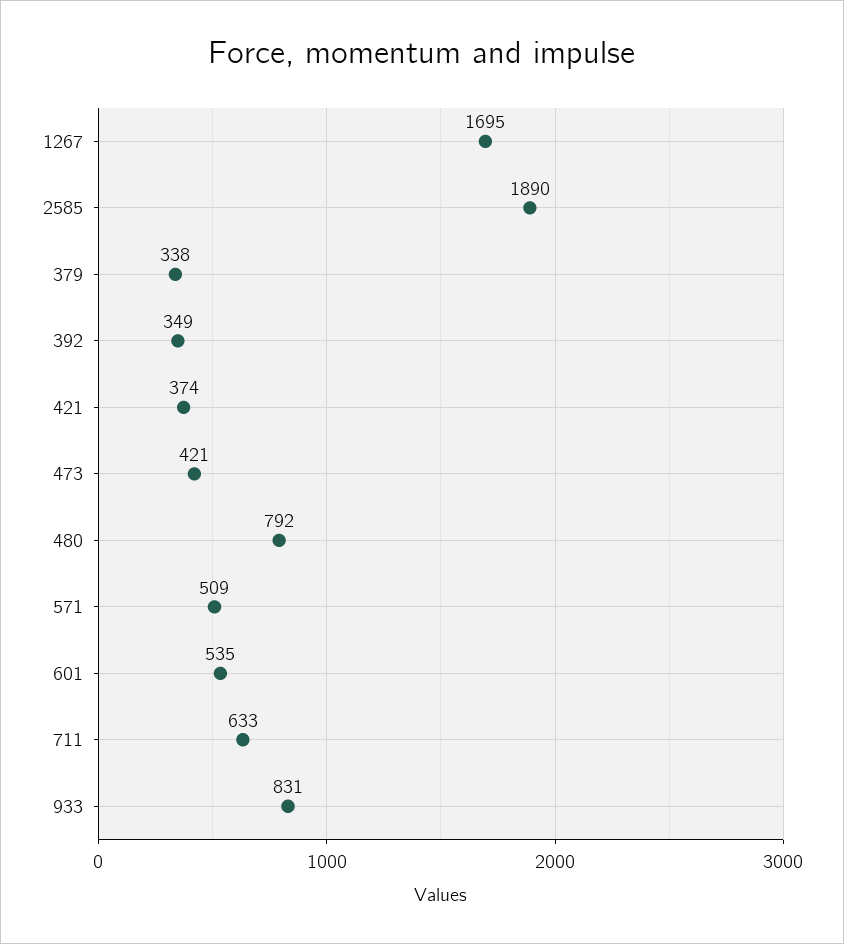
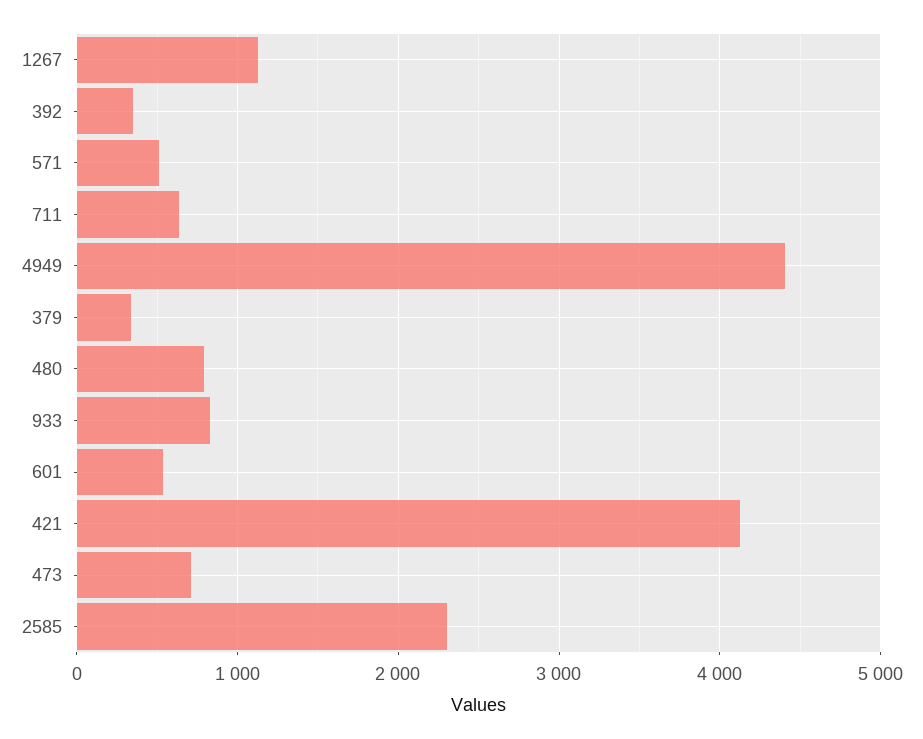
  {
-   "1267": 1695,
+   "1267": 1100,
-   "2585": 1890,
+   "2585": 2300,
    "379": 338,
    "392": 349,
-   "421": 374,
+   "421": 4100,
-   "473": 421,
+   "473": 700,
    "480": 792,
    "571": 509,
    "601": 535,
    "711": 633,
-   "933": 831
+   "933": 831,
+   "4949": 4400
  }

